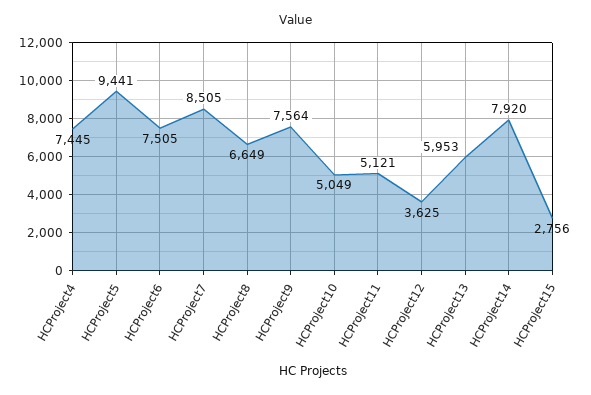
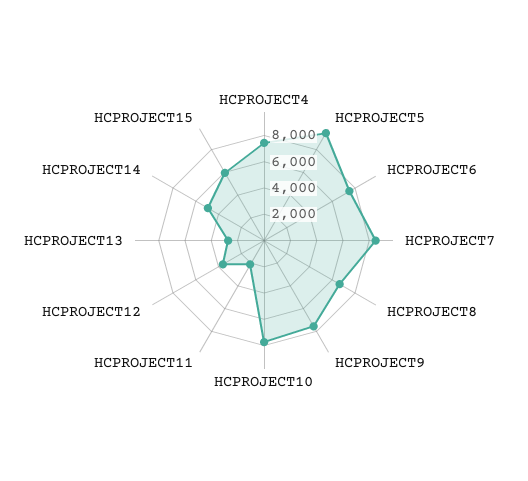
  {
    "HCProject4": 7445,
    "HCProject5": 9441,
    "HCProject6": 7505,
    "HCProject7": 8505,
    "HCProject8": 6649,
    "HCProject9": 7564,
-   "HCProject10": 5049,
+   "HCProject10": 8000,
-   "HCProject11": 5121,
+   "HCProject11": 2000,
    "HCProject12": 3625,
-   "HCProject13": 5953,
+   "HCProject13": 3000,
-   "HCProject14": 7920,
+   "HCProject14": 5000,
-   "HCProject15": 2756
+   "HCProject15": 6000
  }

